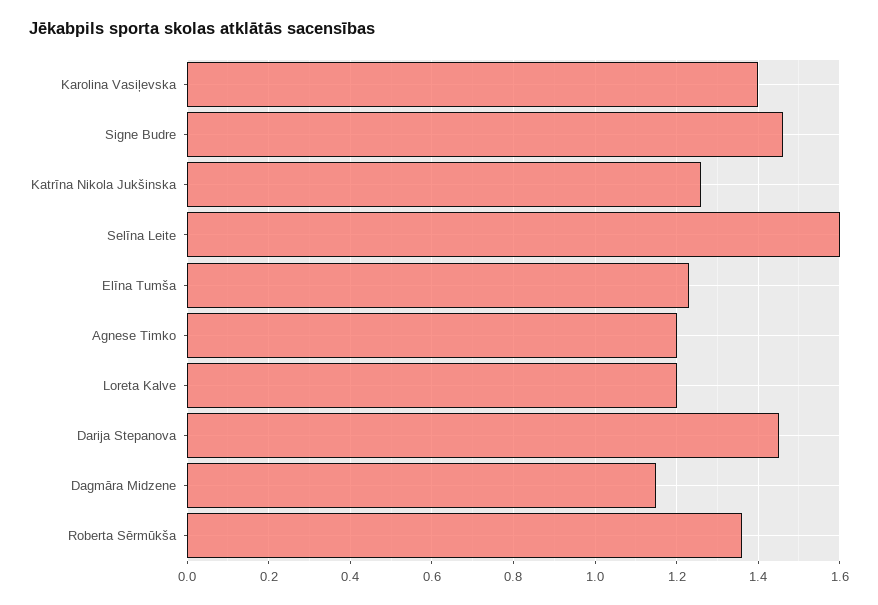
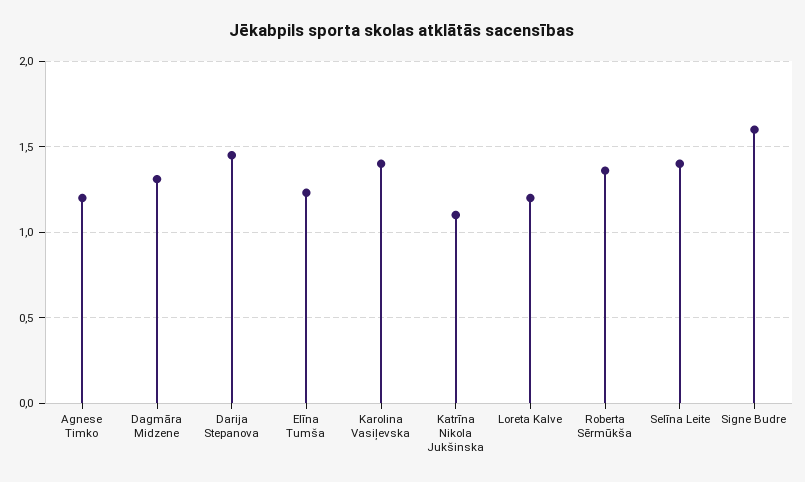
  {
    "Karolina Vasiļevska": 1.4,
-   "Signe Budre": 1.45,
+   "Signe Budre": 1.6,
-   "Katrīna Nikola Jukšinska": 1.25,
+   "Katrīna Nikola Jukšinska": 1.1,
-   "Selīna Leite": 1.6,
+   "Selīna Leite": 1.4,
    "Elīna Tumša": 1.25,
    "Agnese Timko": 1.2,
    "Loreta Kalve": 1.2,
    "Darija Stepanova": 1.45,
-   "Dagmāra Midzene": 1.15,
+   "Dagmāra Midzene": 1.3,
    "Roberta Sērmūkša": 1.35
  }

